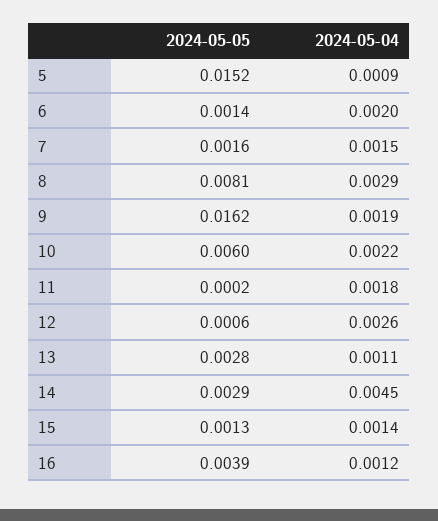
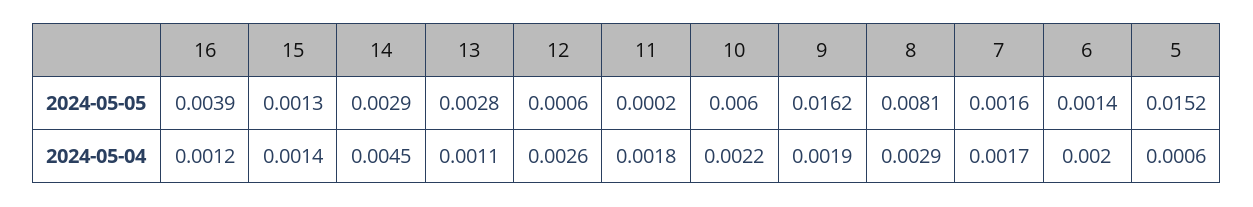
  {
    "2024-05-05": {
      "5": 0.0152,
      "6": 0.0014,
      "7": 0.0016,
      "8": 0.0081,
      "9": 0.0162,
      "10": 0.006,
      "11": 0.0002,
      "12": 0.0006,
      "13": 0.0028,
      "14": 0.0029,
      "15": 0.0013,
      "16": 0.0039
    },
    "2024-05-04": {
-     "5": 0.0009,
+     "5": 0.0006,
      "6": 0.002,
-     "7": 0.0015,
+     "7": 0.0017,
      "8": 0.0029,
      "9": 0.0019,
      "10": 0.0022,
      "11": 0.0018,
      "12": 0.0026,
      "13": 0.0011,
      "14": 0.0045,
      "15": 0.0014,
      "16": 0.0012
    }
  }

